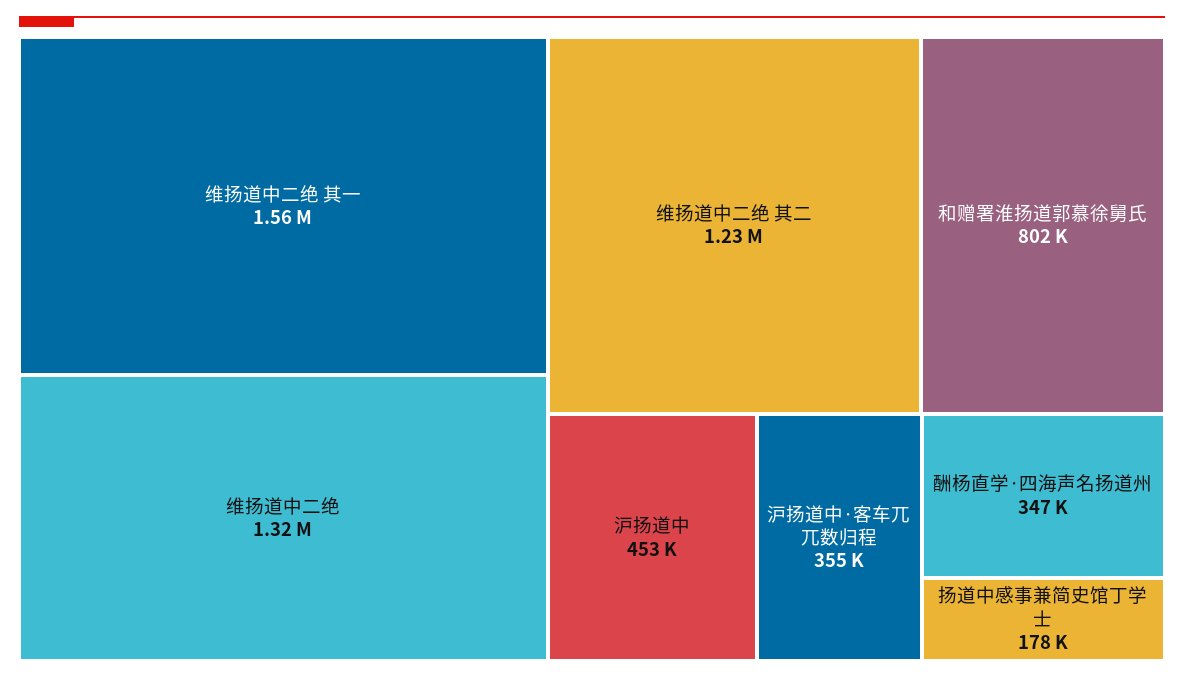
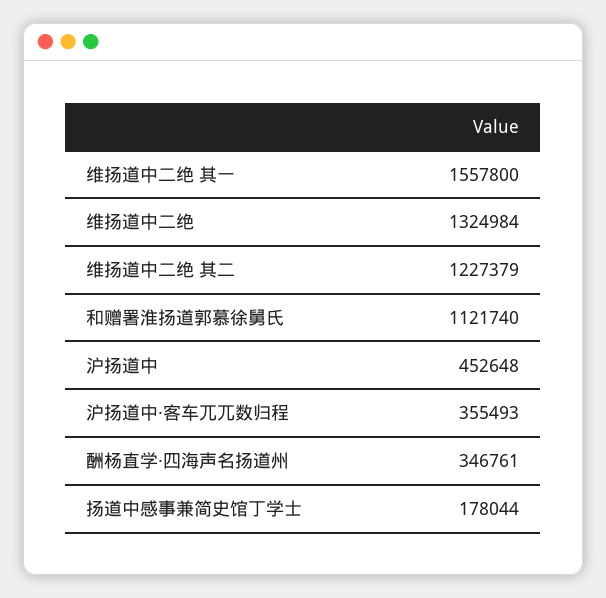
  {
    "维扬道中二绝 其一": 1557800,
    "维扬道中二绝": 1324984,
    "维扬道中二绝 其二": 1227379,
-   "和赠署淮扬道郭慕徐舅氏": 802000,
+   "和赠署淮扬道郭慕徐舅氏": 1121740,
    "沪扬道中": 452648,
    "沪扬道中·客车兀兀数归程": 355493,
    "酬杨直学·四海声名扬道州": 346761,
    "扬道中感事兼简史馆丁学士": 178044
  }

